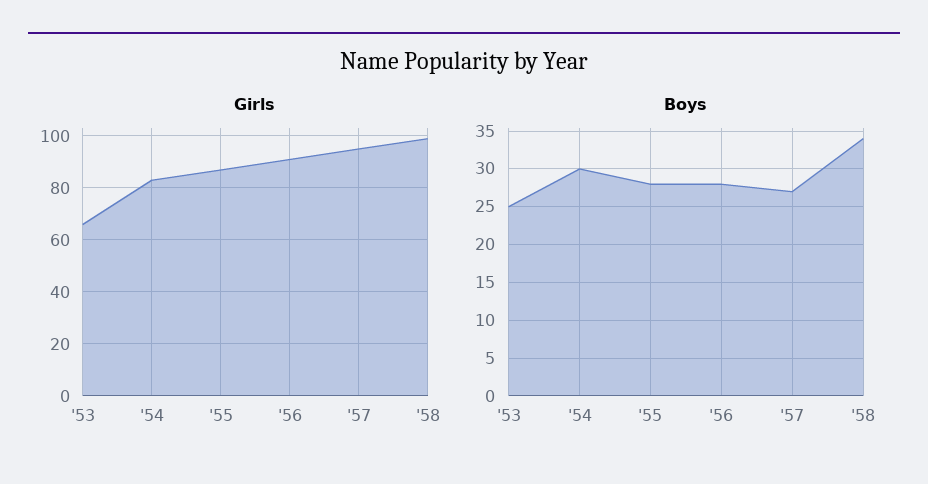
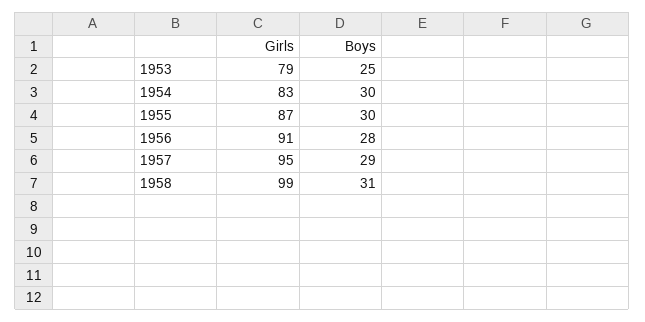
  {
    "Girls": {
-     "'53": 65,
+     "'53": 79,
      "'54": 83,
      "'55": 87,
      "'56": 91,
      "'57": 95,
      "'58": 99
    },
    "Boys": {
      "'53": 25,
      "'54": 30,
-     "'55": 28,
+     "'55": 30,
      "'56": 28,
-     "'57": 27,
+     "'57": 29,
-     "'58": 34
+     "'58": 31
    }
  }

